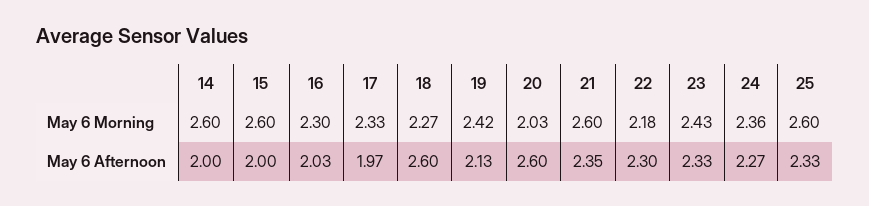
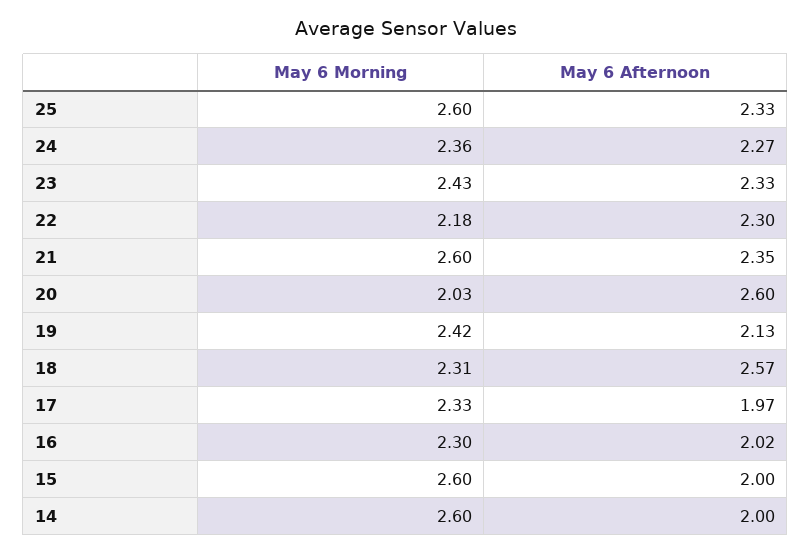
  {
    "14": {
      "May 6 Morning": 2.6,
      "May 6 Afternoon": 2
    },
    "15": {
      "May 6 Morning": 2.6,
      "May 6 Afternoon": 2
    },
    "16": {
      "May 6 Morning": 2.3,
-     "May 6 Afternoon": 2.03
+     "May 6 Afternoon": 2.02
    },
    "17": {
      "May 6 Morning": 2.33,
      "May 6 Afternoon": 1.97
    },
    "18": {
-     "May 6 Morning": 2.27,
+     "May 6 Morning": 2.31,
-     "May 6 Afternoon": 2.6
+     "May 6 Afternoon": 2.57
    },
    "19": {
      "May 6 Morning": 2.42,
      "May 6 Afternoon": 2.13
    },
    "20": {
      "May 6 Morning": 2.03,
      "May 6 Afternoon": 2.6
    },
    "21": {
      "May 6 Morning": 2.6,
      "May 6 Afternoon": 2.35
    },
    "22": {
      "May 6 Morning": 2.18,
      "May 6 Afternoon": 2.3
    },
    "23": {
      "May 6 Morning": 2.43,
      "May 6 Afternoon": 2.33
    },
    "24": {
      "May 6 Morning": 2.36,
      "May 6 Afternoon": 2.27
    },
    "25": {
      "May 6 Morning": 2.6,
      "May 6 Afternoon": 2.33
    }
  }

